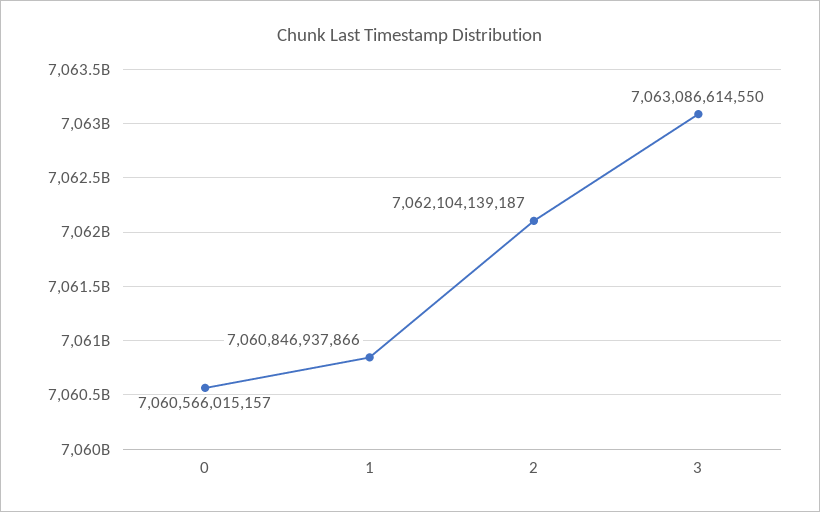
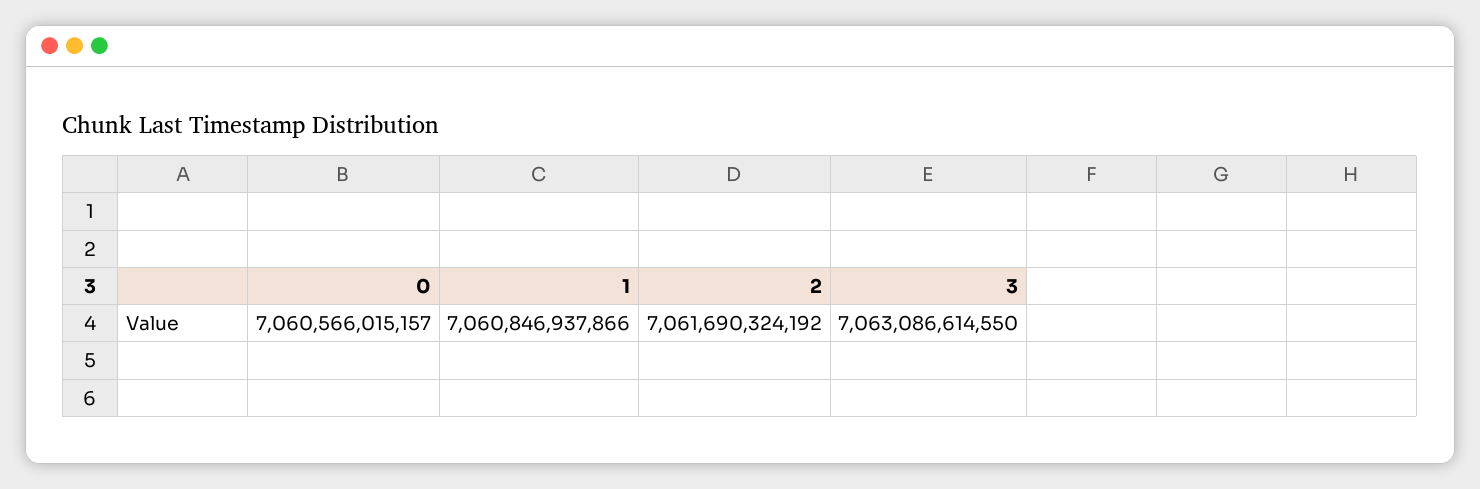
  {
    "0": 7060566015157,
    "1": 7060846937866,
-   "2": 7062104139187,
+   "2": 7061690324192,
    "3": 7063086614550
  }

